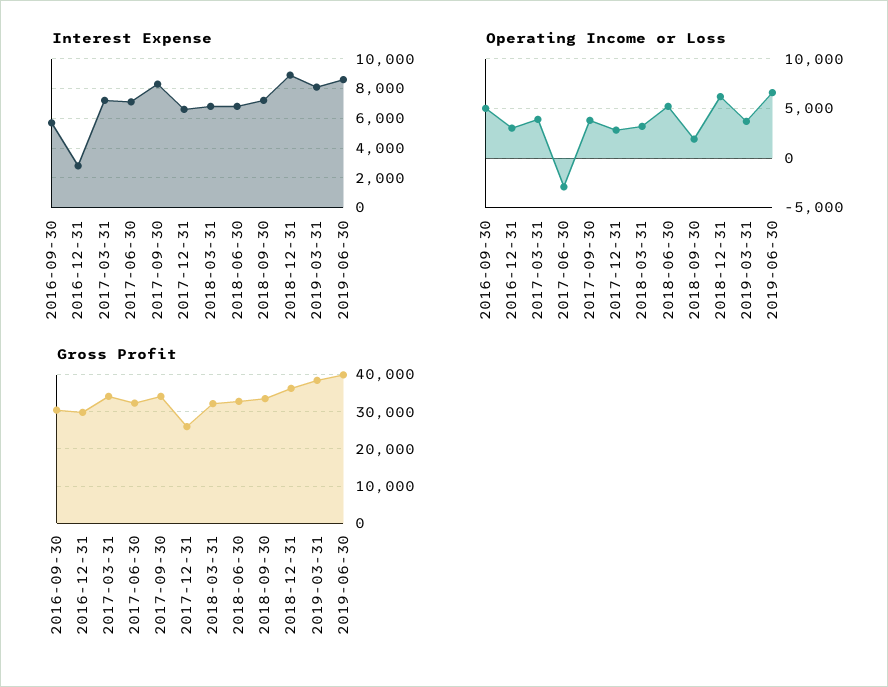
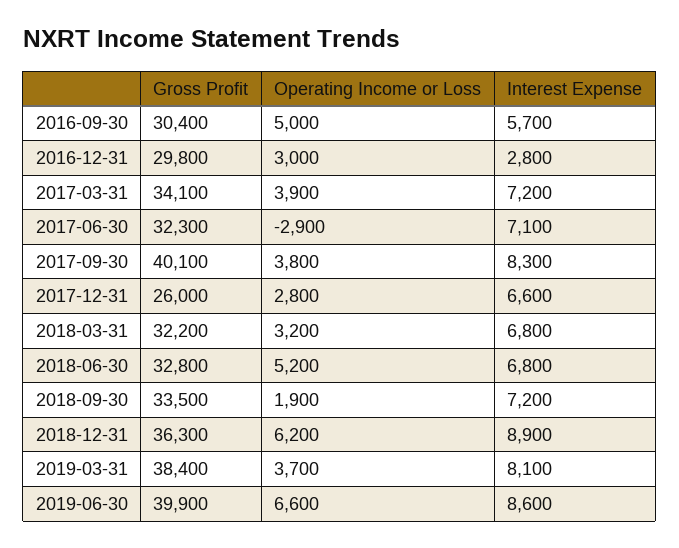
  {
    "Interest Expense": {
      "2016-09-30": 5700,
      "2016-12-31": 2800,
      "2017-03-31": 7200,
      "2017-06-30": 7100,
      "2017-09-30": 8300,
      "2017-12-31": 6600,
      "2018-03-31": 6800,
      "2018-06-30": 6800,
      "2018-09-30": 7200,
      "2018-12-31": 8900,
      "2019-03-31": 8100,
      "2019-06-30": 8600
    },
    "Operating Income or Loss": {
      "2016-09-30": 5000,
      "2016-12-31": 3000,
      "2017-03-31": 3900,
      "2017-06-30": -2900,
      "2017-09-30": 3800,
      "2017-12-31": 2800,
      "2018-03-31": 3200,
      "2018-06-30": 5200,
      "2018-09-30": 1900,
      "2018-12-31": 6200,
      "2019-03-31": 3700,
      "2019-06-30": 6600
    },
    "Gross Profit": {
      "2016-09-30": 30400,
      "2016-12-31": 29800,
      "2017-03-31": 34100,
      "2017-06-30": 32300,
-     "2017-09-30": 34000,
+     "2017-09-30": 40100,
      "2017-12-31": 26000,
      "2018-03-31": 32200,
      "2018-06-30": 32800,
      "2018-09-30": 33500,
      "2018-12-31": 36300,
      "2019-03-31": 38400,
      "2019-06-30": 39900
    }
  }

